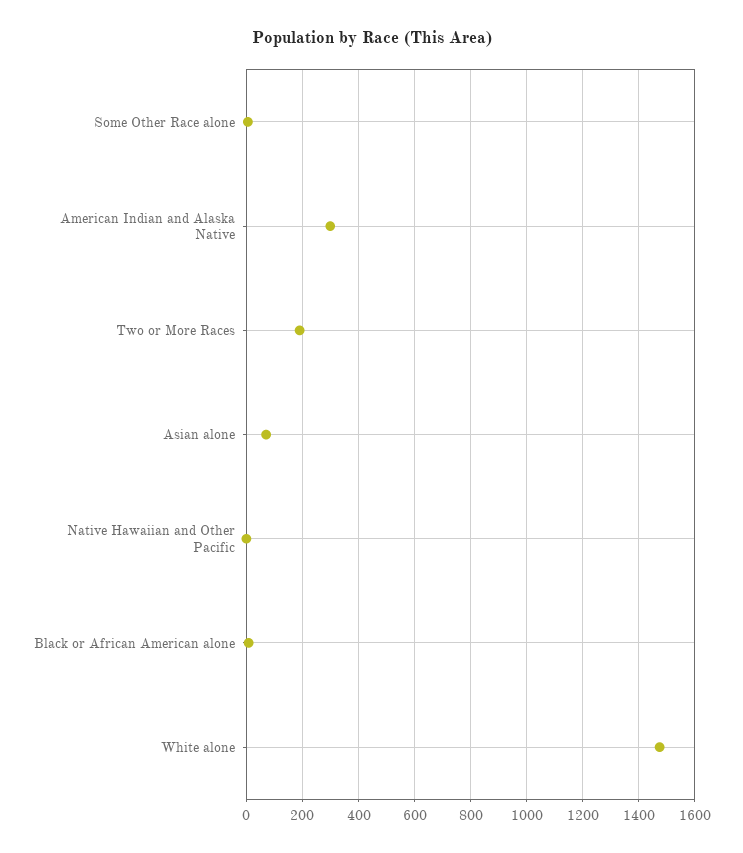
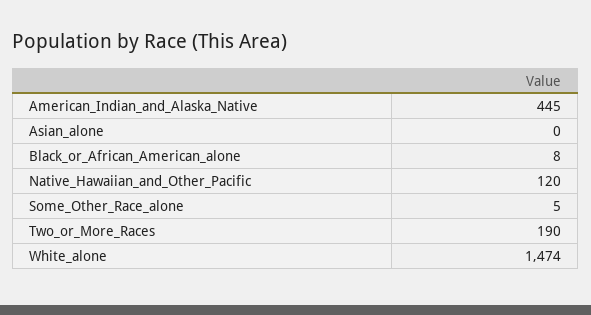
  {
    "Some Other Race alone": 5,
-   "American Indian and Alaska Native": 300,
+   "American Indian and Alaska Native": 445,
    "Two or More Races": 190,
-   "Asian alone": 75,
+   "Asian alone": 0,
-   "Native Hawaiian and Other Pacific": 0,
+   "Native Hawaiian and Other Pacific": 120,
    "Black or African American alone": 8,
    "White alone": 1474
  }

